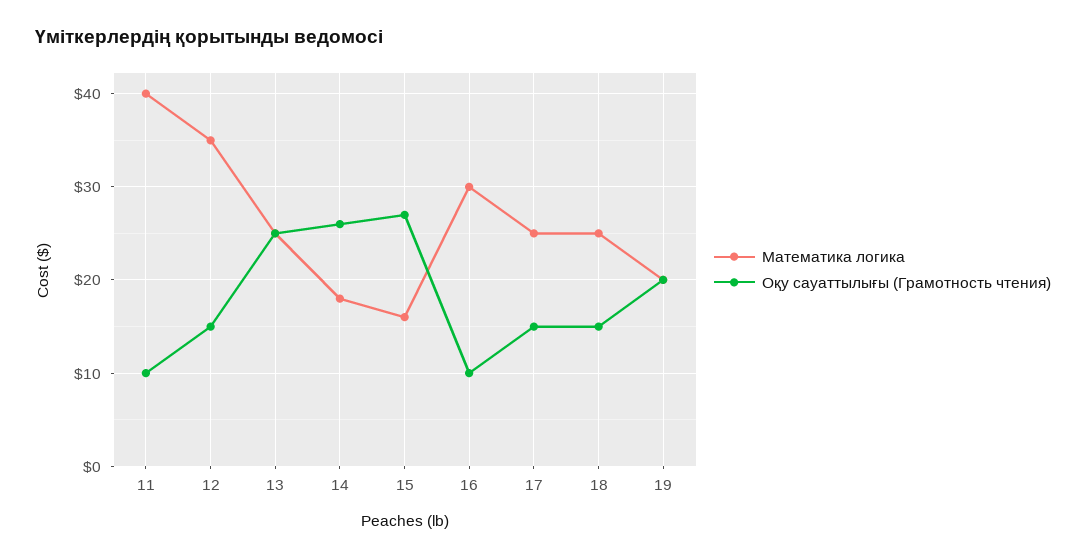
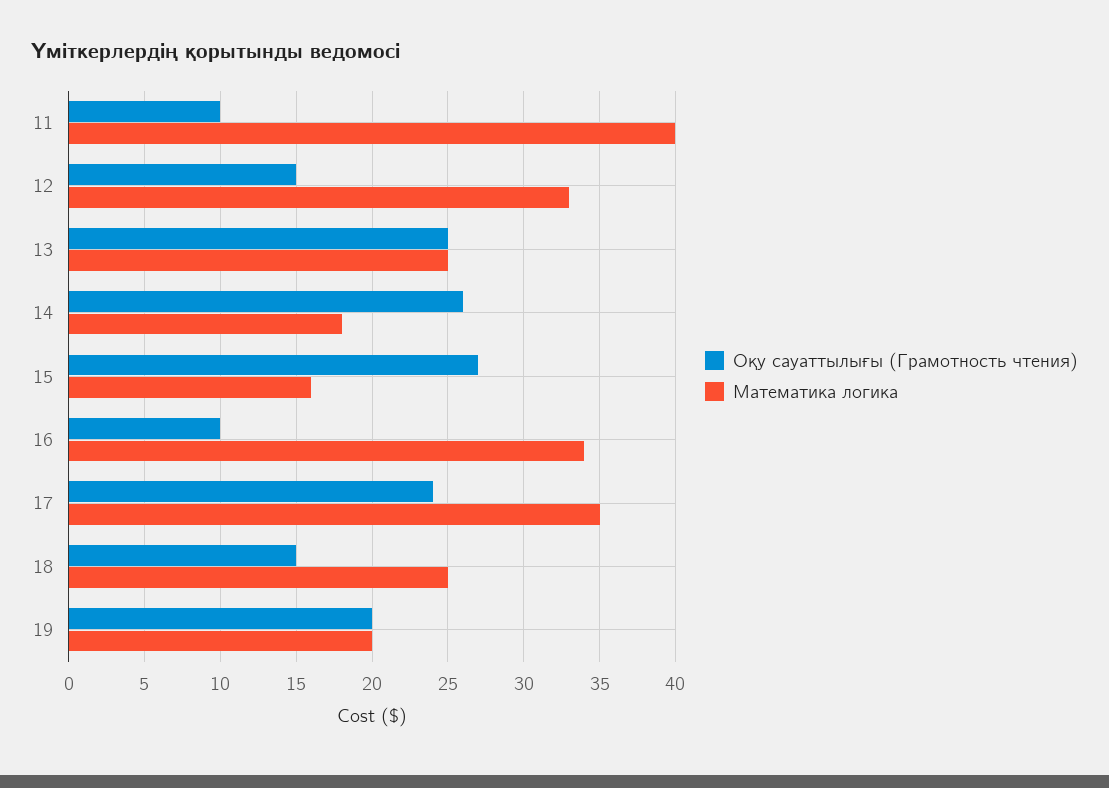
  {
    "Математика логика": {
      "11": 40,
-     "12": 35,
+     "12": 33,
      "13": 25,
      "14": 18,
      "15": 16,
-     "16": 30,
+     "16": 34,
-     "17": 25,
+     "17": 35,
      "18": 25,
      "19": 20
    },
    "Оқу сауаттылығы (Грамотность чтения)": {
      "11": 10,
      "12": 15,
      "13": 25,
      "14": 26,
      "15": 27,
      "16": 10,
-     "17": 15,
+     "17": 24,
      "18": 15,
      "19": 20
    }
  }

